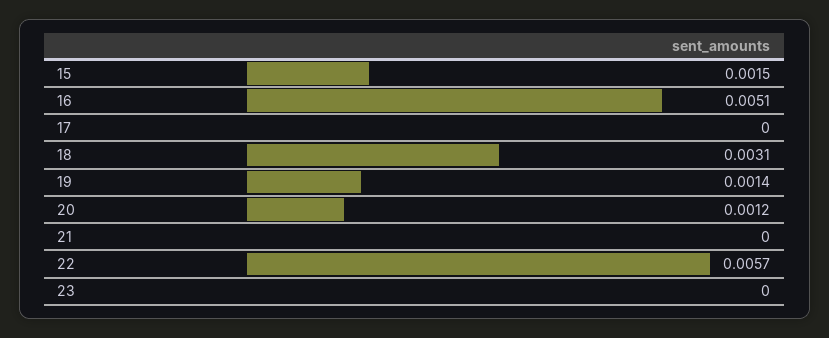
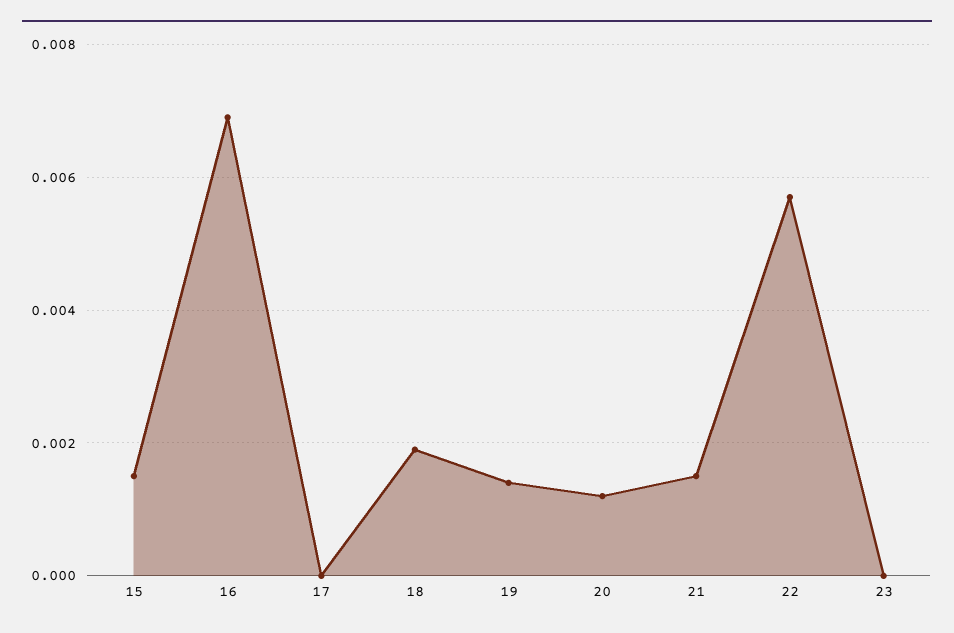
  {
    "15": 0.0015,
-   "16": 0.0051,
+   "16": 0.007,
    "17": 0,
-   "18": 0.0031,
+   "18": 0.002,
    "19": 0.0014,
    "20": 0.0012,
-   "21": 0,
+   "21": 0.0015,
    "22": 0.0057,
    "23": 0
  }

